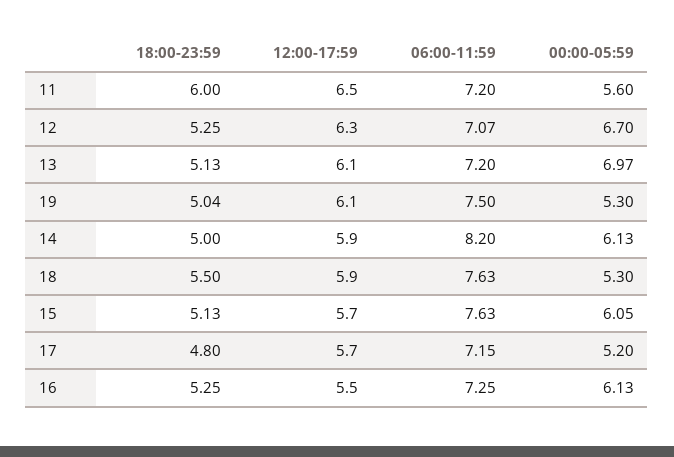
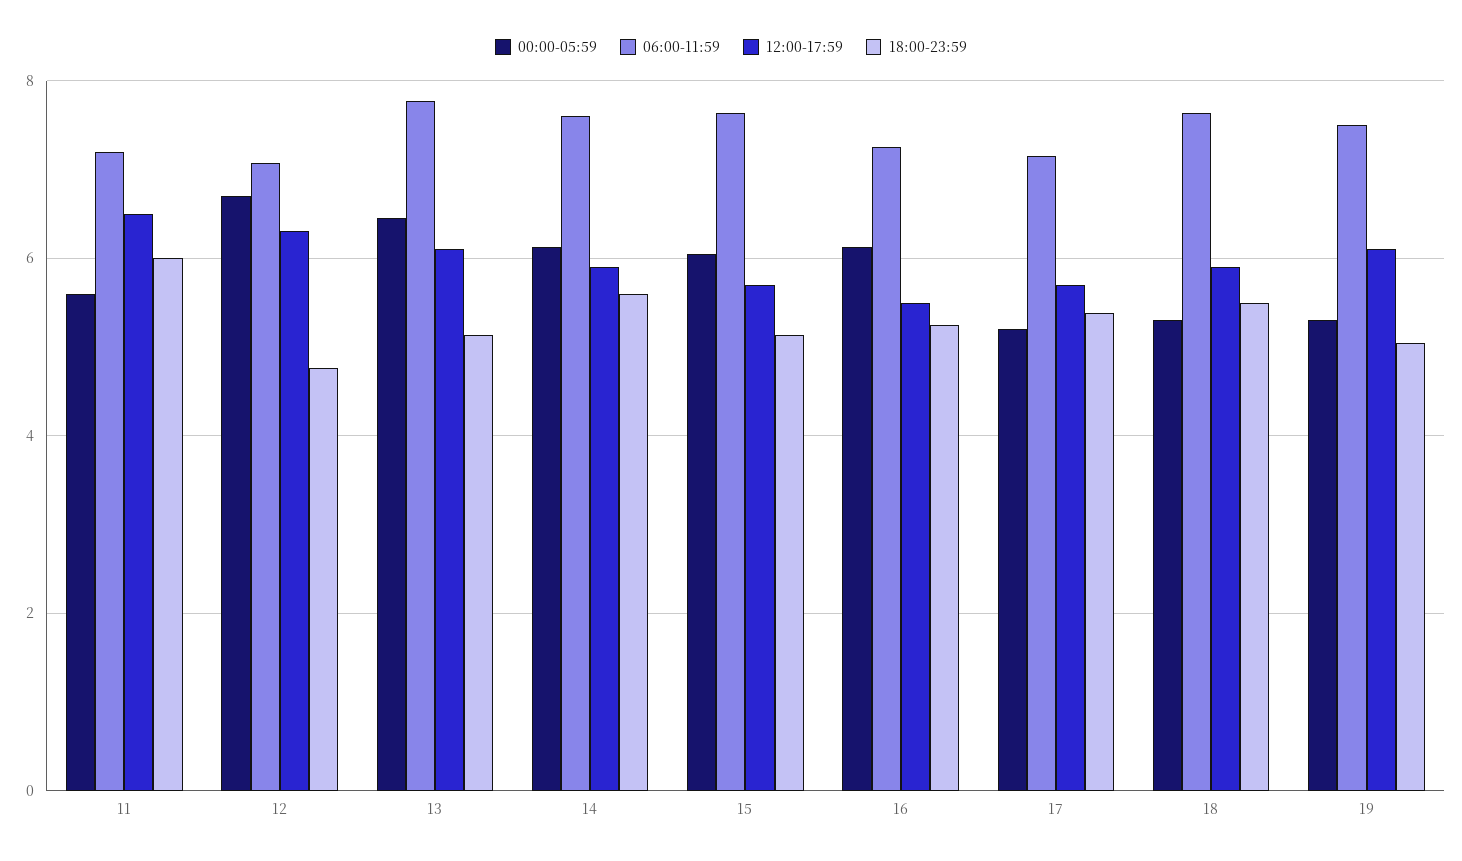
  {
    "18:00-23:59": {
      "11": 6,
-     "12": 5.25,
+     "12": 4.8,
      "13": 5.13,
      "19": 5.04,
-     "14": 5,
+     "14": 5.6,
      "18": 5.5,
      "15": 5.13,
-     "17": 4.8,
+     "17": 5.4,
      "16": 5.25
    },
    "12:00-17:59": {
      "11": 6.5,
      "12": 6.3,
      "13": 6.1,
      "19": 6.1,
      "14": 5.9,
      "18": 5.9,
      "15": 5.7,
      "17": 5.7,
      "16": 5.5
    },
    "06:00-11:59": {
      "11": 7.2,
      "12": 7.07,
-     "13": 7.2,
+     "13": 7.8,
      "19": 7.5,
-     "14": 8.2,
+     "14": 7.6,
      "18": 7.63,
      "15": 7.63,
      "17": 7.15,
      "16": 7.25
    },
    "00:00-05:59": {
      "11": 5.6,
      "12": 6.7,
-     "13": 6.97,
+     "13": 6.4,
      "19": 5.3,
      "14": 6.13,
      "18": 5.3,
      "15": 6.05,
      "17": 5.2,
      "16": 6.13
    }
  }

